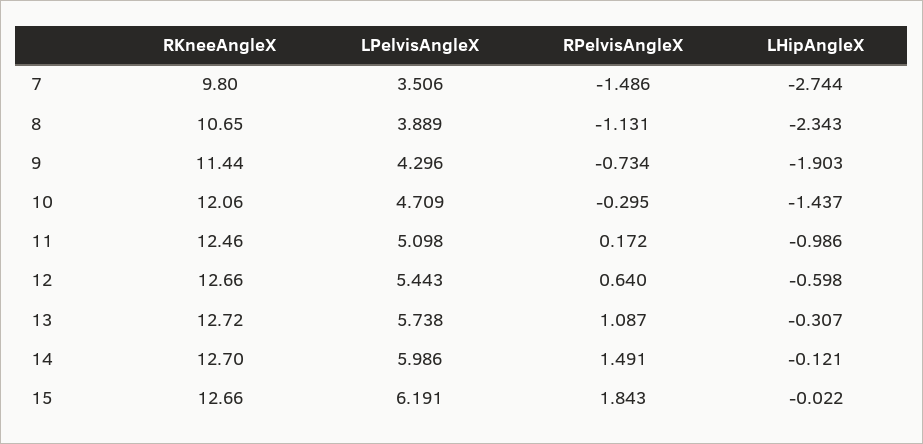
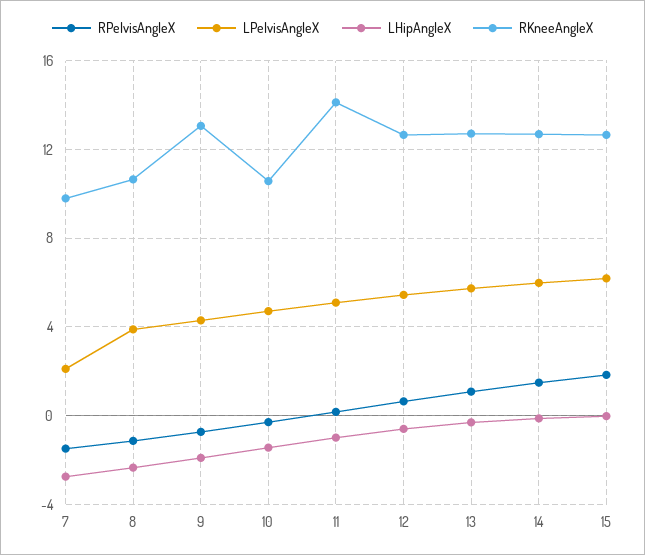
  {
    "RKneeAngleX": {
      "7": 9.8,
      "8": 10.65,
-     "9": 11.44,
+     "9": 13,
-     "10": 12.06,
+     "10": 10.5,
-     "11": 12.46,
+     "11": 14,
      "12": 12.66,
      "13": 12.72,
      "14": 12.7,
      "15": 12.66
    },
    "LPelvisAngleX": {
-     "7": 3.506,
+     "7": 2,
      "8": 3.889,
      "9": 4.296,
      "10": 4.709,
      "11": 5.098,
      "12": 5.443,
      "13": 5.738,
      "14": 5.986,
      "15": 6.191
    },
    "RPelvisAngleX": {
      "7": -1.486,
      "8": -1.131,
      "9": -0.734,
      "10": -0.295,
      "11": 0.172,
      "12": 0.64,
      "13": 1.087,
      "14": 1.491,
      "15": 1.843
    },
    "LHipAngleX": {
      "7": -2.744,
      "8": -2.343,
      "9": -1.903,
      "10": -1.437,
      "11": -0.986,
      "12": -0.598,
      "13": -0.307,
      "14": -0.121,
      "15": -0.022
    }
  }

